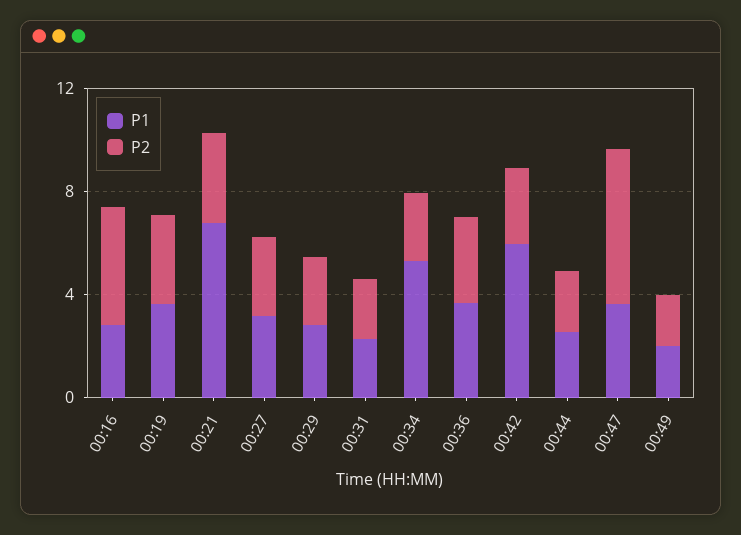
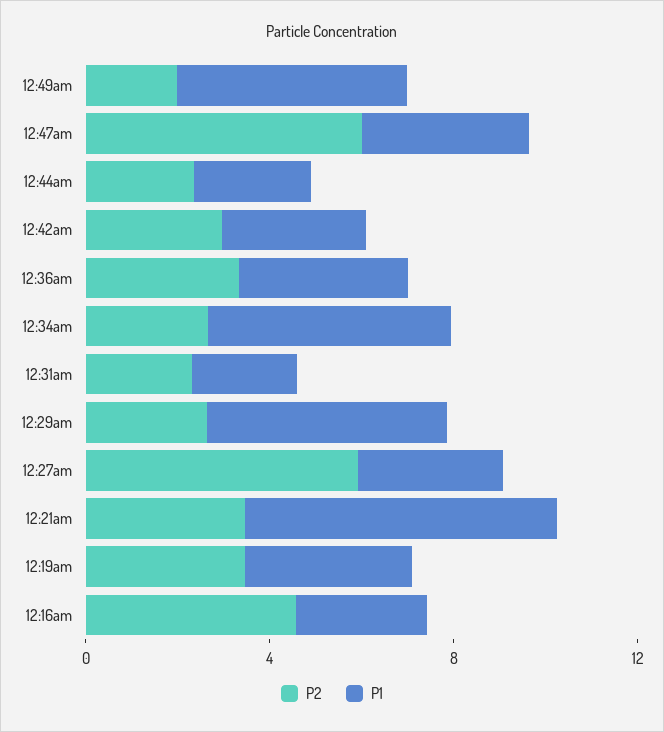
  {
    "P1": {
      "00:16": 3,
      "00:19": 4,
      "00:21": 7,
      "00:27": 3,
-     "00:29": 3,
+     "00:29": 5,
      "00:31": 2,
      "00:34": 5,
      "00:36": 4,
-     "00:42": 6,
+     "00:42": 3,
      "00:44": 3,
      "00:47": 4,
-     "00:49": 2
+     "00:49": 5
    },
    "P2": {
      "00:16": 5,
      "00:19": 3,
      "00:21": 3,
-     "00:27": 3,
+     "00:27": 6,
      "00:29": 3,
      "00:31": 2,
      "00:34": 3,
      "00:36": 3,
      "00:42": 3,
      "00:44": 2,
      "00:47": 6,
      "00:49": 2
    }
  }

